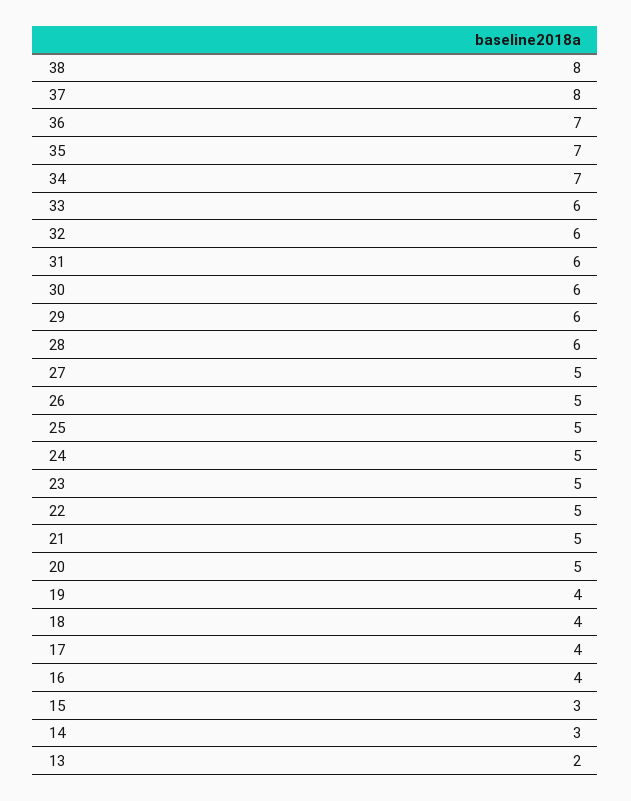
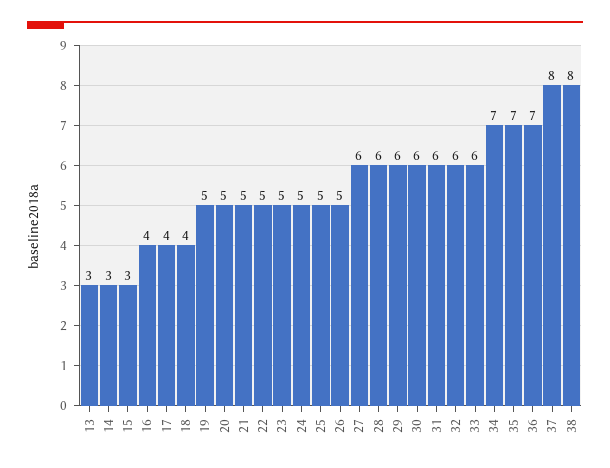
  {
    "38": 8,
    "37": 8,
    "36": 7,
    "35": 7,
    "34": 7,
    "33": 6,
    "32": 6,
    "31": 6,
    "30": 6,
    "29": 6,
    "28": 6,
-   "27": 5,
+   "27": 6,
    "26": 5,
    "25": 5,
    "24": 5,
    "23": 5,
    "22": 5,
    "21": 5,
    "20": 5,
-   "19": 4,
+   "19": 5,
    "18": 4,
    "17": 4,
    "16": 4,
    "15": 3,
    "14": 3,
-   "13": 2
+   "13": 3
  }

